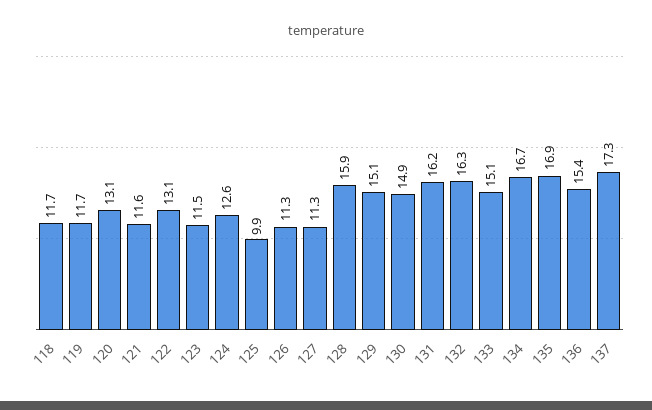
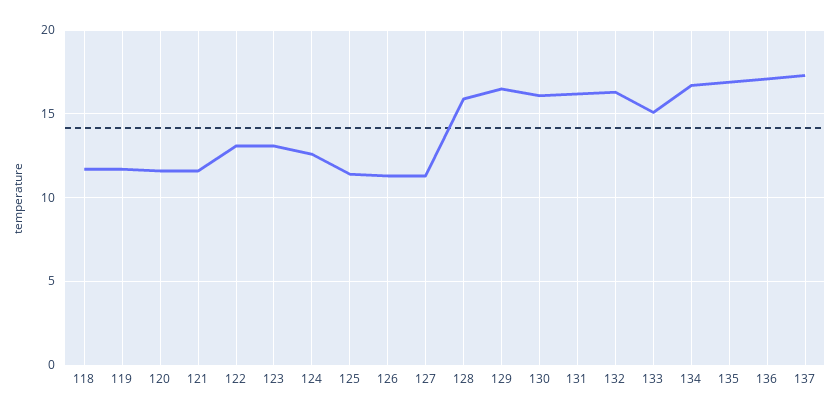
  {
    "118": 11.7,
    "119": 11.7,
-   "120": 13.1,
+   "120": 11.5,
    "121": 11.6,
    "122": 13.1,
-   "123": 11.5,
+   "123": 13,
    "124": 12.6,
-   "125": 9.9,
+   "125": 11.5,
    "126": 11.3,
    "127": 11.3,
    "128": 15.9,
-   "129": 15.1,
+   "129": 16.5,
-   "130": 14.9,
+   "130": 16,
    "131": 16.2,
    "132": 16.3,
    "133": 15.1,
    "134": 16.7,
    "135": 16.9,
-   "136": 15.4,
+   "136": 17,
    "137": 17.3
  }

